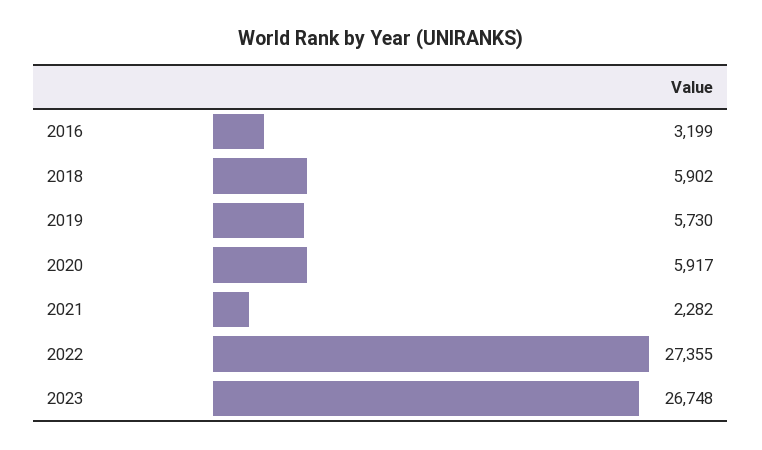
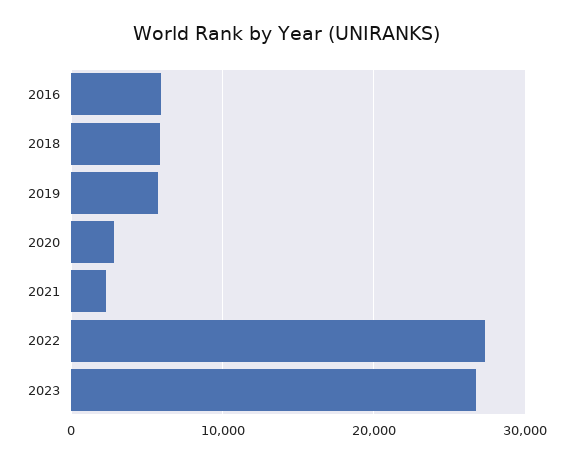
  {
-   "2016": 3199,
+   "2016": 6000,
    "2018": 5902,
    "2019": 5730,
-   "2020": 5917,
+   "2020": 3000,
    "2021": 2282,
    "2022": 27355,
    "2023": 26748
  }

